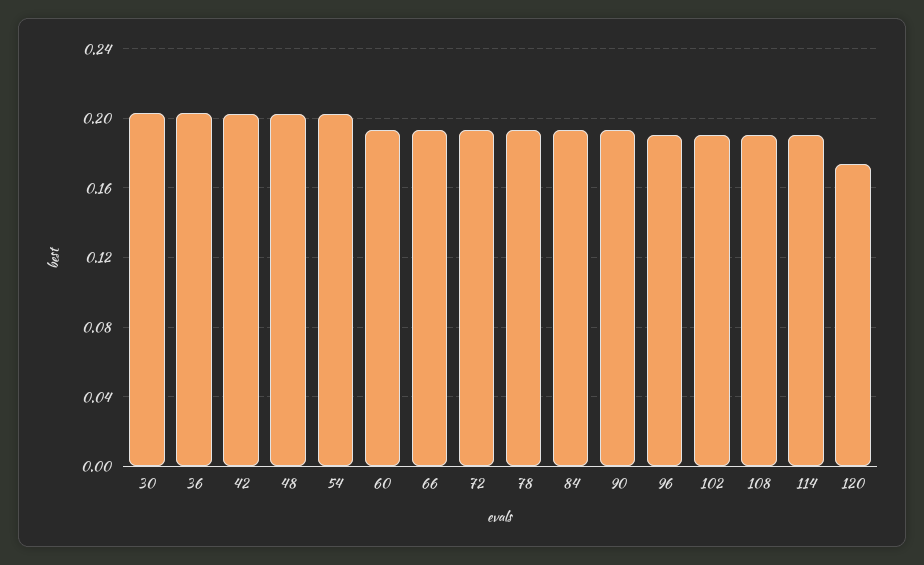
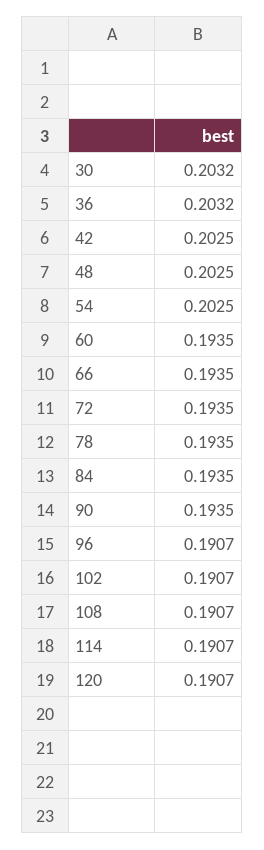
  {
    "30": 0.2032,
    "36": 0.2032,
    "42": 0.2025,
    "48": 0.2025,
    "54": 0.2025,
    "60": 0.1935,
    "66": 0.1935,
    "72": 0.1935,
    "78": 0.1935,
    "84": 0.1935,
    "90": 0.1935,
    "96": 0.1907,
    "102": 0.1907,
    "108": 0.1907,
    "114": 0.1907,
-   "120": 0.175
+   "120": 0.1907
  }

